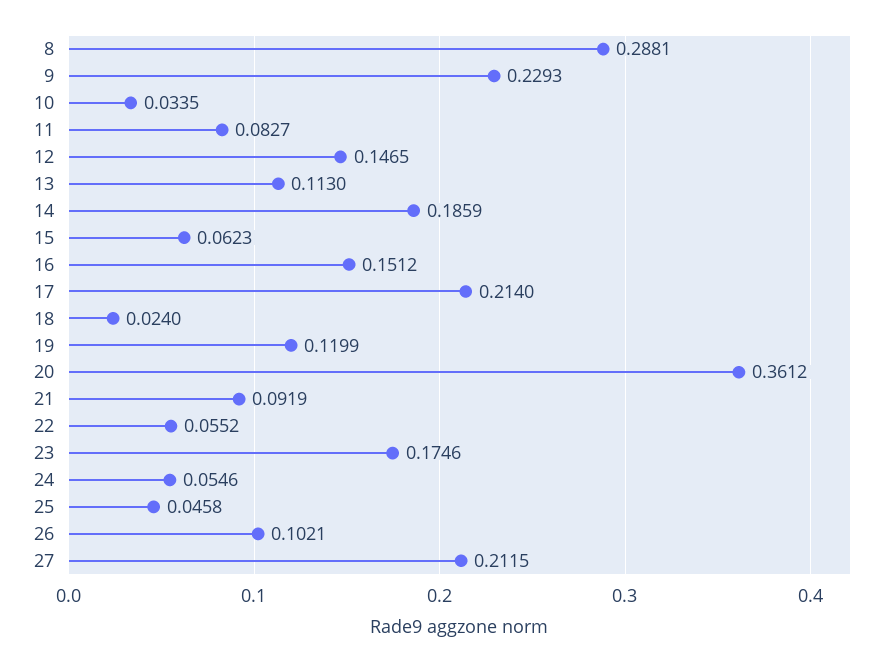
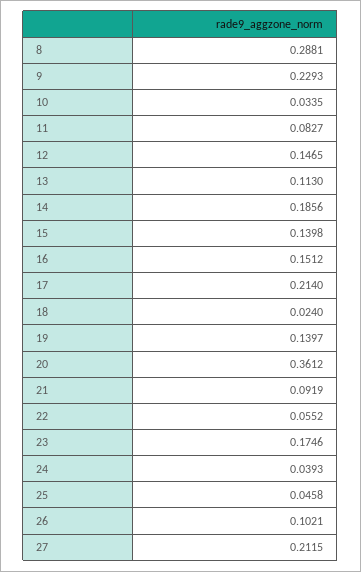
  {
    "8": 0.2881,
    "9": 0.2293,
    "10": 0.0335,
    "11": 0.0827,
    "12": 0.1465,
    "13": 0.113,
-   "14": 0.1859,
+   "14": 0.1856,
-   "15": 0.0623,
+   "15": 0.1398,
    "16": 0.1512,
    "17": 0.214,
    "18": 0.024,
-   "19": 0.1199,
+   "19": 0.1397,
    "20": 0.3612,
    "21": 0.0919,
    "22": 0.0552,
    "23": 0.1746,
-   "24": 0.0546,
+   "24": 0.0393,
    "25": 0.0458,
    "26": 0.1021,
    "27": 0.2115
  }

